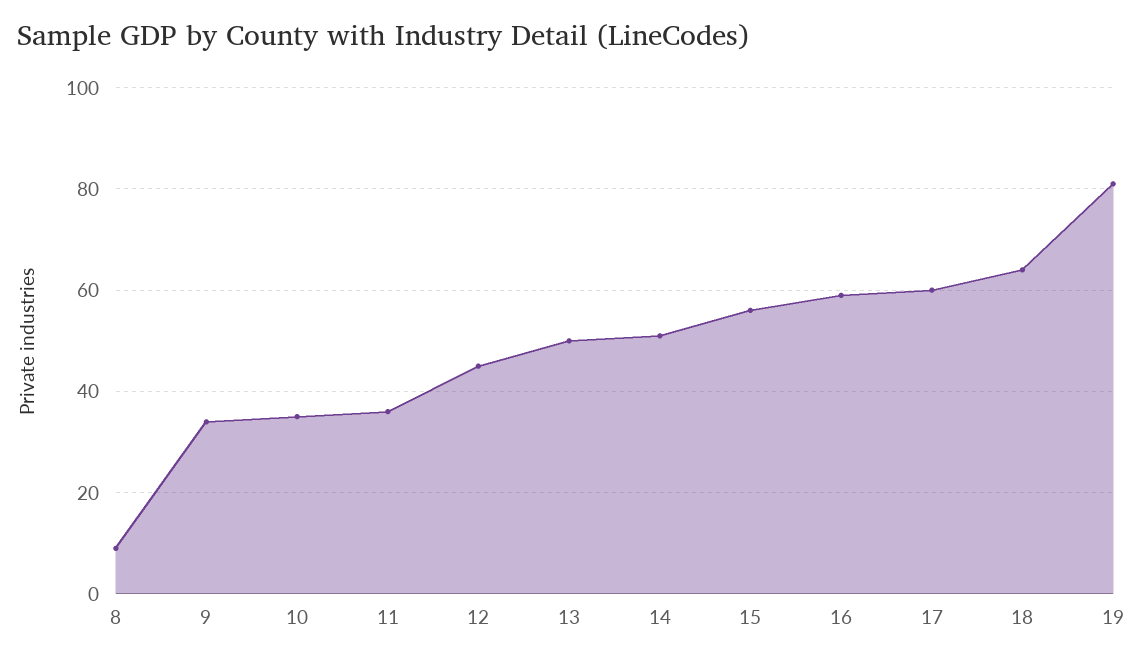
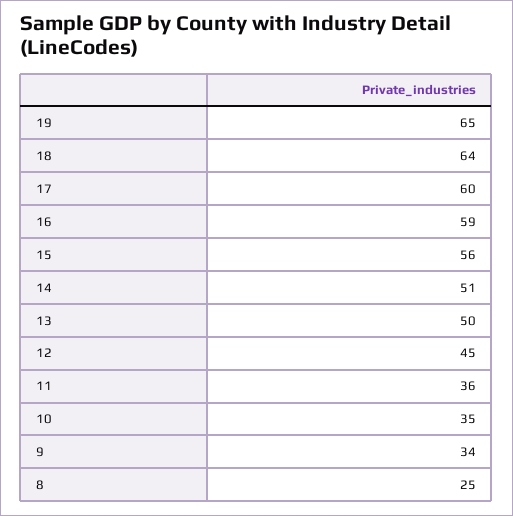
  {
-   "8": 10,
+   "8": 25,
    "9": 34,
    "10": 35,
    "11": 36,
    "12": 45,
    "13": 50,
    "14": 51,
    "15": 56,
    "16": 59,
    "17": 60,
    "18": 64,
-   "19": 80
+   "19": 65
  }

